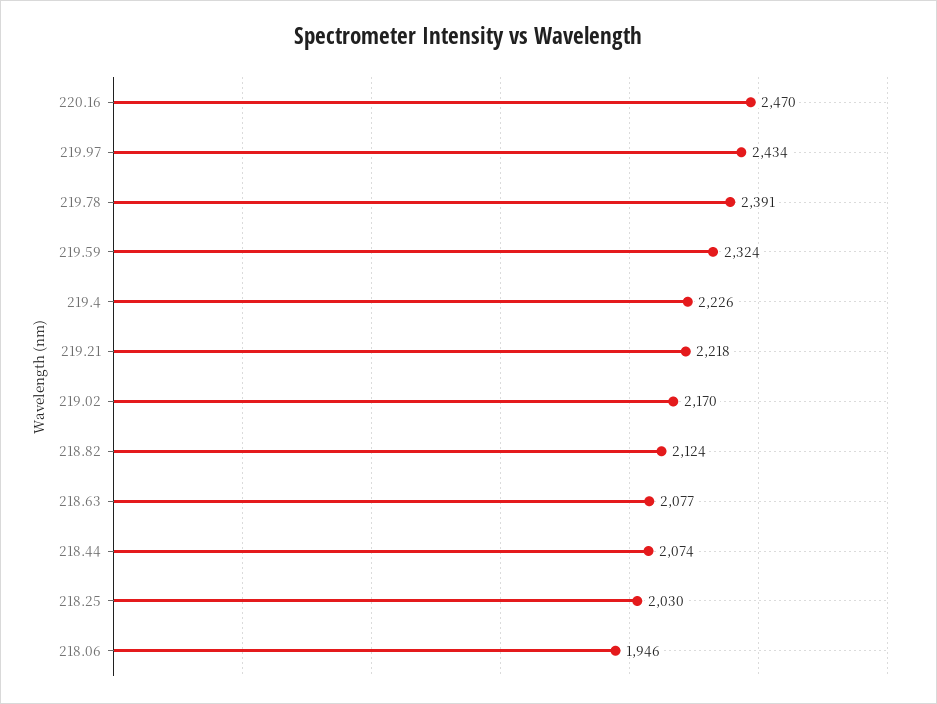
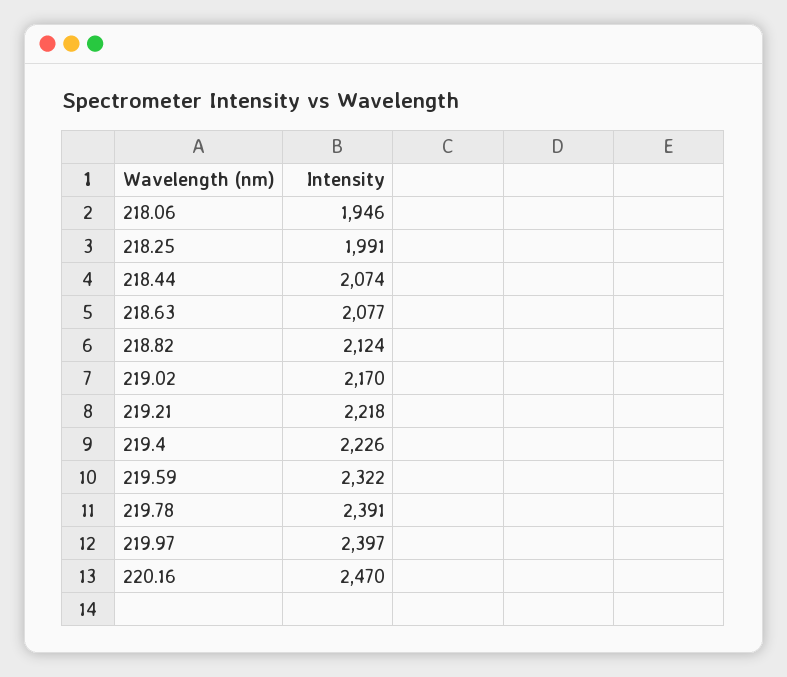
  {
    "220.16": 2470,
-   "219.97": 2434,
+   "219.97": 2397,
    "219.78": 2391,
-   "219.59": 2324,
+   "219.59": 2322,
    "219.4": 2226,
    "219.21": 2218,
    "219.02": 2170,
    "218.82": 2124,
    "218.63": 2077,
    "218.44": 2074,
-   "218.25": 2030,
+   "218.25": 1991,
    "218.06": 1946
  }

